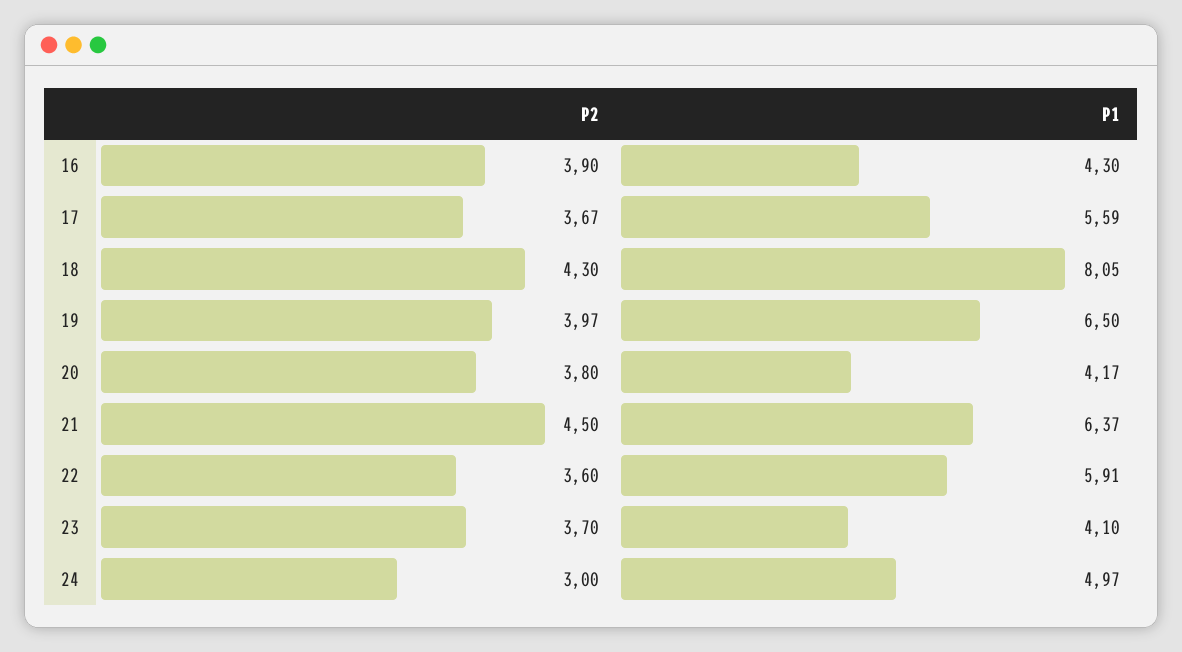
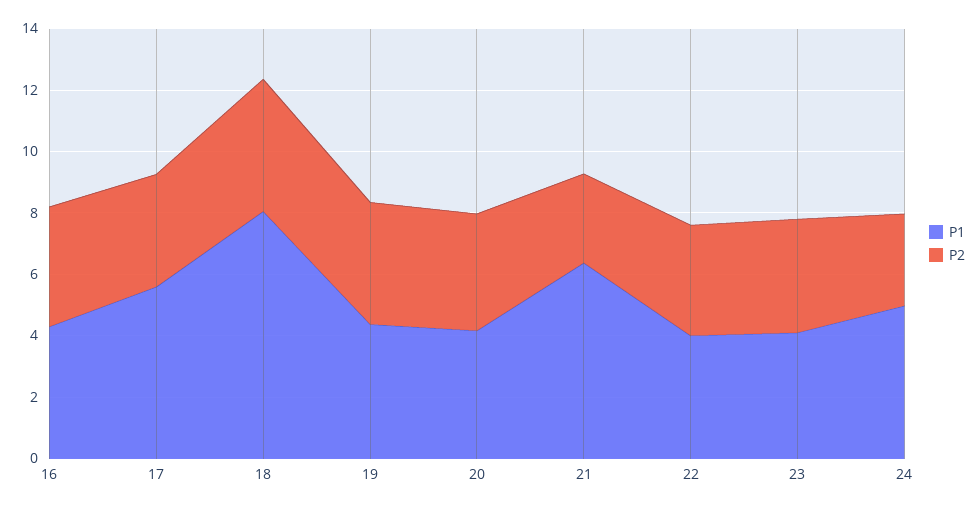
  {
    "P2": {
      "16": 3.9,
      "17": 3.67,
      "18": 4.3,
      "19": 3.97,
      "20": 3.8,
-     "21": 4.5,
+     "21": 3,
      "22": 3.6,
      "23": 3.7,
      "24": 3
    },
    "P1": {
      "16": 4.3,
      "17": 5.59,
      "18": 8.05,
-     "19": 6.5,
+     "19": 4.5,
      "20": 4.17,
      "21": 6.37,
-     "22": 5.91,
+     "22": 4,
      "23": 4.1,
      "24": 4.97
    }
  }

